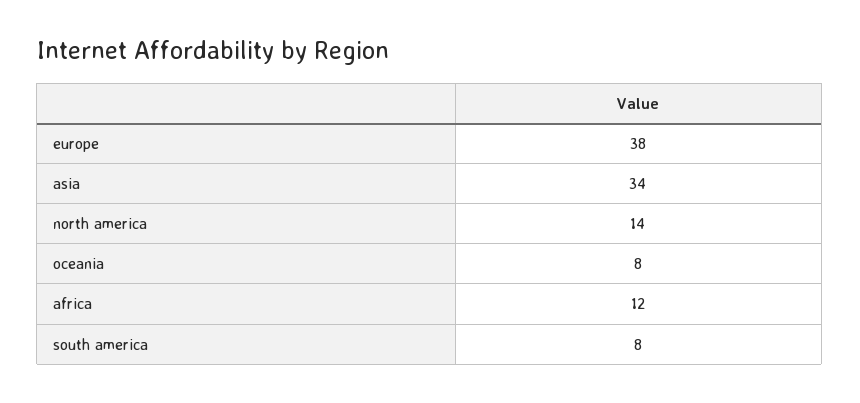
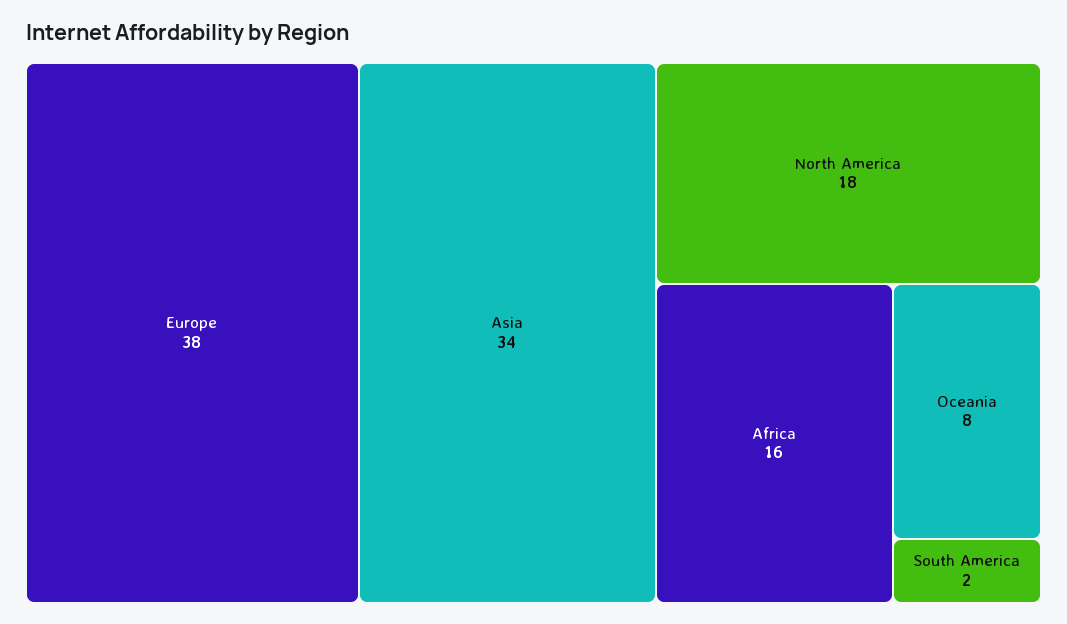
  {
    "europe": 38,
    "asia": 34,
-   "north america": 14,
+   "north america": 18,
    "oceania": 8,
-   "africa": 12,
+   "africa": 16,
-   "south america": 8
+   "south america": 2
  }

